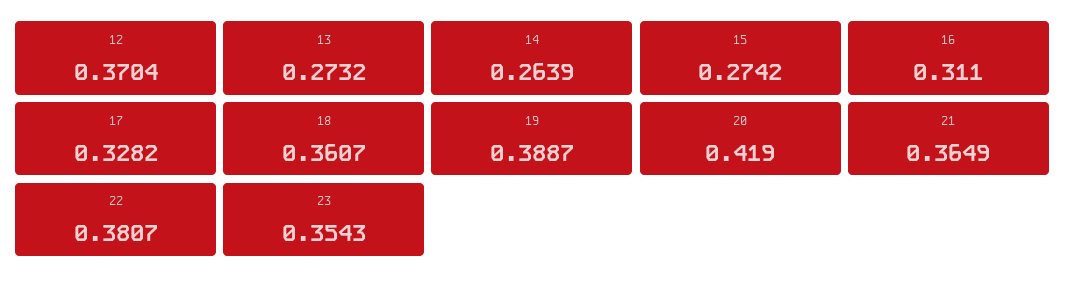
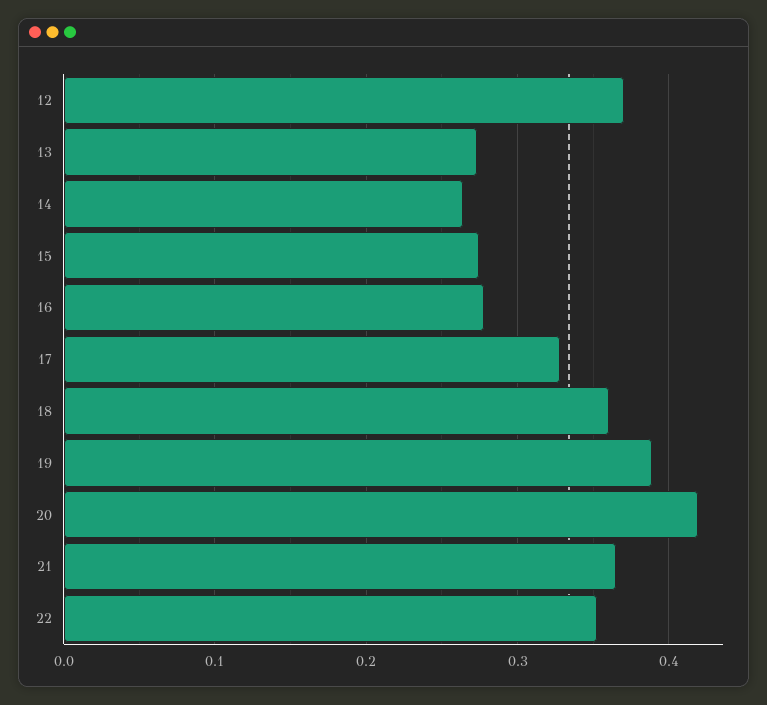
  {
    "12": 0.3704,
    "13": 0.2732,
    "14": 0.2639,
    "15": 0.2742,
-   "16": 0.311,
+   "16": 0.28,
    "17": 0.3282,
    "18": 0.3607,
    "19": 0.3887,
    "20": 0.419,
    "21": 0.3649,
-   "22": 0.3807,
+   "22": 0.35
-   "23": 0.3543
  }

